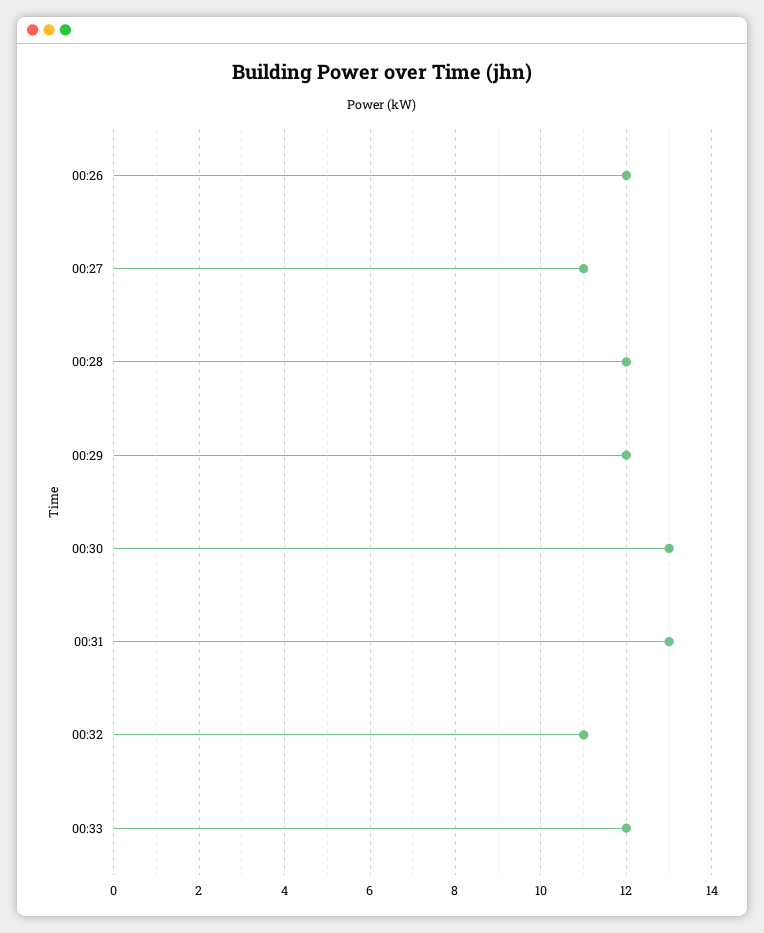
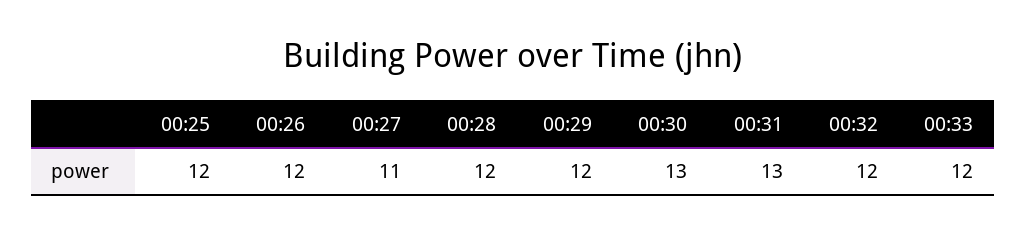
  {
    "00:26": 12,
    "00:27": 11,
    "00:28": 12,
    "00:29": 12,
    "00:30": 13,
    "00:31": 13,
-   "00:32": 11,
+   "00:32": 12,
-   "00:33": 12
+   "00:33": 12,
+   "00:25": 12
  }

